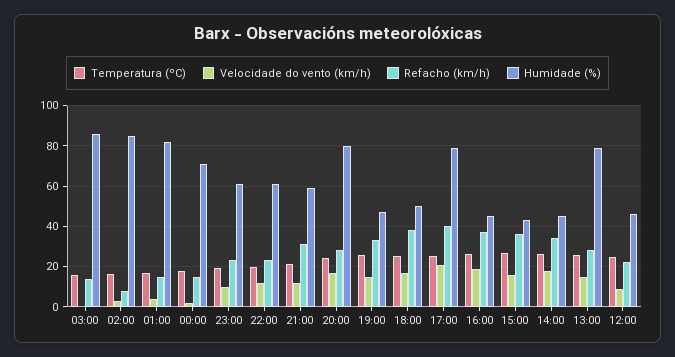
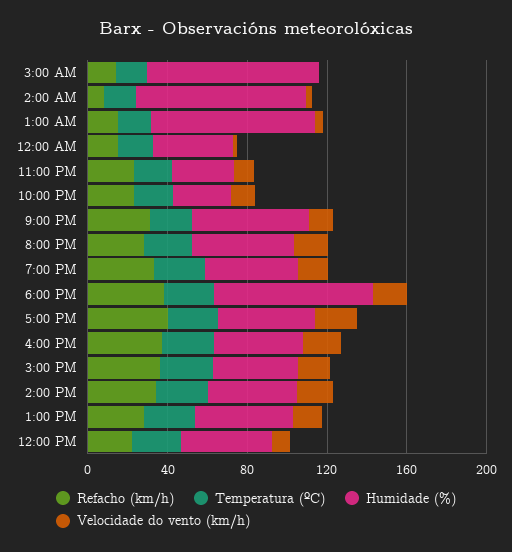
  {
    "Temperatura (ºC)": {
      "03:00": 15,
      "02:00": 15,
      "01:00": 15,
      "00:00": 20,
      "23:00": 20,
      "22:00": 20,
      "21:00": 20,
      "20:00": 25,
      "19:00": 25,
      "18:00": 25,
      "17:00": 25,
      "16:00": 25,
      "15:00": 25,
      "14:00": 25,
      "13:00": 25,
      "12:00": 25
    },
    "Velocidade do vento (km/h)": {
      "03:00": 0,
      "02:00": 5,
      "01:00": 5,
      "00:00": 0,
      "23:00": 10,
      "22:00": 10,
      "21:00": 10,
      "20:00": 15,
      "19:00": 15,
      "18:00": 15,
      "17:00": 20,
      "16:00": 20,
      "15:00": 15,
      "14:00": 20,
      "13:00": 15,
      "12:00": 10
    },
    "Refacho (km/h)": {
      "03:00": 15,
      "02:00": 10,
      "01:00": 15,
      "00:00": 15,
      "23:00": 25,
      "22:00": 25,
      "21:00": 30,
      "20:00": 30,
      "19:00": 35,
      "18:00": 40,
      "17:00": 40,
      "16:00": 35,
      "15:00": 35,
      "14:00": 35,
      "13:00": 30,
      "12:00": 20
    },
    "Humidade (%)": {
      "03:00": 85,
      "02:00": 85,
      "01:00": 80,
-     "00:00": 70,
+     "00:00": 40,
-     "23:00": 60,
+     "23:00": 30,
-     "22:00": 60,
+     "22:00": 30,
      "21:00": 60,
-     "20:00": 80,
+     "20:00": 50,
      "19:00": 45,
-     "18:00": 50,
+     "18:00": 80,
-     "17:00": 80,
+     "17:00": 50,
      "16:00": 45,
      "15:00": 45,
      "14:00": 45,
-     "13:00": 80,
+     "13:00": 50,
      "12:00": 45
    }
  }

